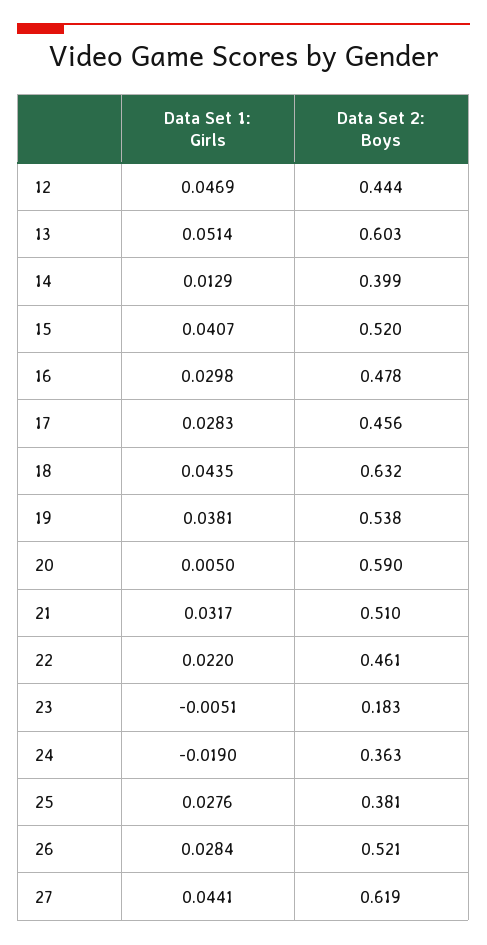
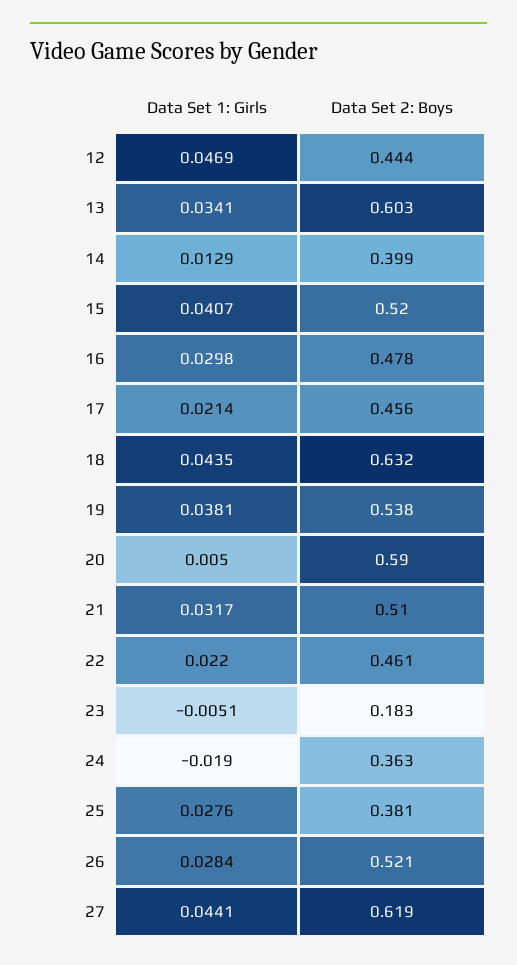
  {
    "Data Set 1: Girls": {
      "12": 0.0469,
-     "13": 0.0514,
+     "13": 0.0341,
      "14": 0.0129,
      "15": 0.0407,
      "16": 0.0298,
-     "17": 0.0283,
+     "17": 0.0214,
      "18": 0.0435,
      "19": 0.0381,
      "20": 0.005,
      "21": 0.0317,
      "22": 0.022,
      "23": -0.0051,
      "24": -0.019,
      "25": 0.0276,
      "26": 0.0284,
      "27": 0.0441
    },
    "Data Set 2: Boys": {
      "12": 0.444,
      "13": 0.603,
      "14": 0.399,
      "15": 0.52,
      "16": 0.478,
      "17": 0.456,
      "18": 0.632,
      "19": 0.538,
      "20": 0.59,
      "21": 0.51,
      "22": 0.461,
      "23": 0.183,
      "24": 0.363,
      "25": 0.381,
      "26": 0.521,
      "27": 0.619
    }
  }

